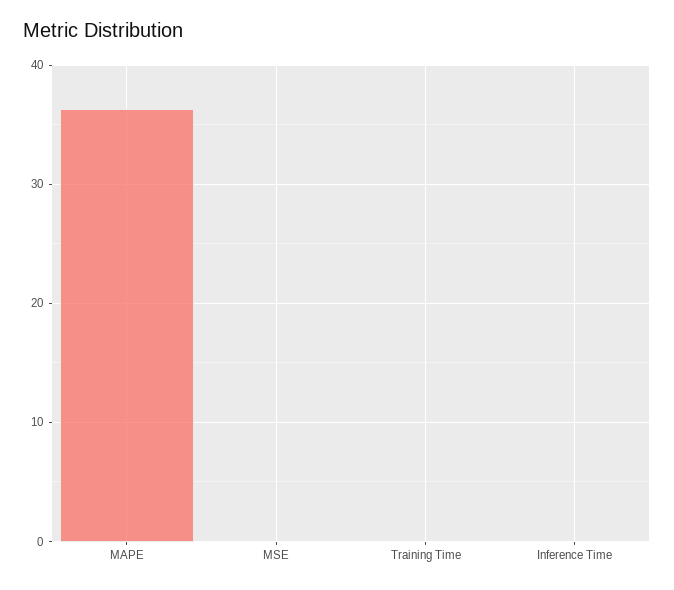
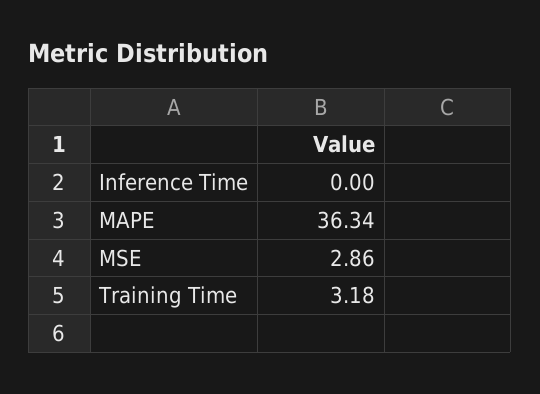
  {
    "MAPE": 36.34,
-   "MSE": 0,
+   "MSE": 2.86,
-   "Training Time": 0,
+   "Training Time": 3.18,
    "Inference Time": 0
  }

